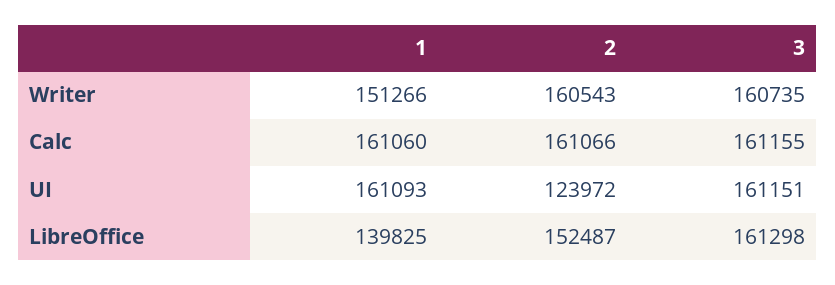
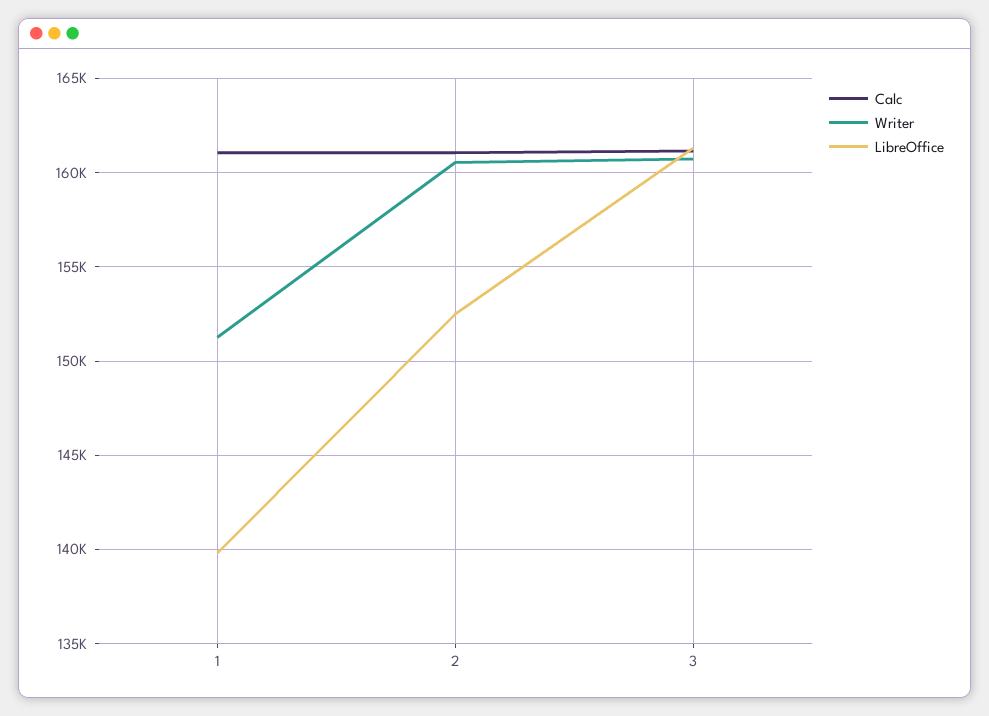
  {
    "Writer": {
      "1": 151266,
      "2": 160543,
      "3": 160735
    },
    "Calc": {
      "1": 161060,
      "2": 161066,
      "3": 161155
    },
-   "UI": {
-     "1": 161093,
-     "2": 123972,
-     "3": 161151
-   },
    "LibreOffice": {
      "1": 139825,
      "2": 152487,
      "3": 161298
    }
  }

